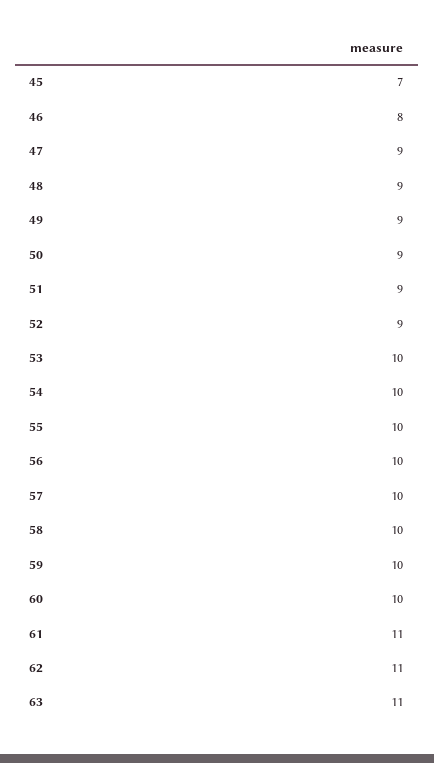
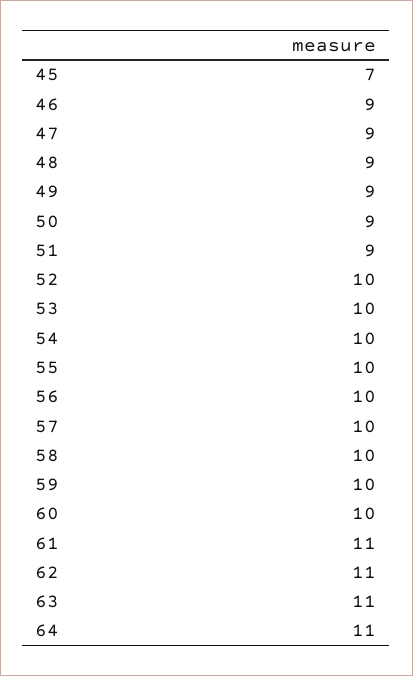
  {
    "45": 7,
-   "46": 8,
+   "46": 9,
    "47": 9,
    "48": 9,
    "49": 9,
    "50": 9,
    "51": 9,
-   "52": 9,
+   "52": 10,
    "53": 10,
    "54": 10,
    "55": 10,
    "56": 10,
    "57": 10,
    "58": 10,
    "59": 10,
    "60": 10,
    "61": 11,
    "62": 11,
-   "63": 11
+   "63": 11,
+   "64": 11
  }

